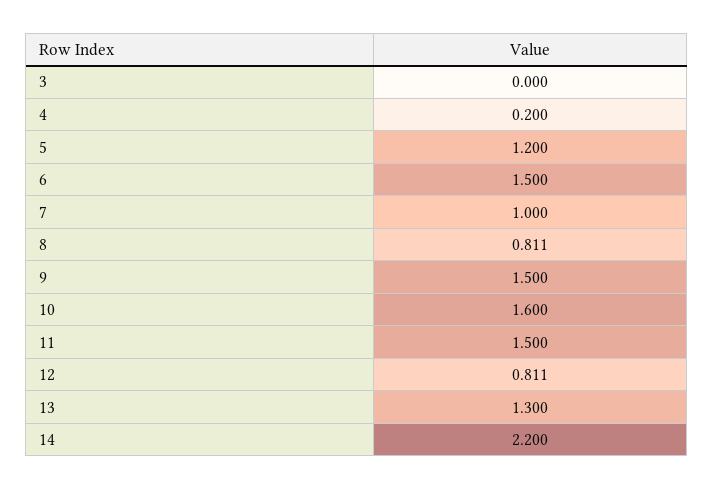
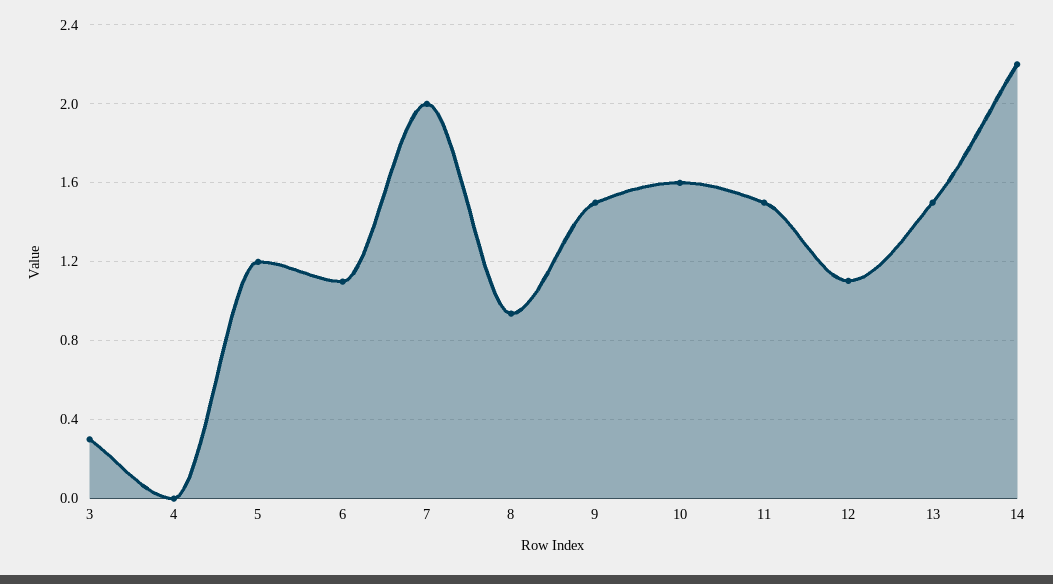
  {
-   "3": 0,
+   "3": 0.3,
-   "4": 0.2,
+   "4": 0,
    "5": 1.2,
-   "6": 1.5,
+   "6": 1.1,
-   "7": 1,
+   "7": 2,
-   "8": 0.811,
+   "8": 0.95,
    "9": 1.5,
    "10": 1.6,
    "11": 1.5,
-   "12": 0.811,
+   "12": 1.1,
-   "13": 1.3,
+   "13": 1.5,
    "14": 2.2
  }

